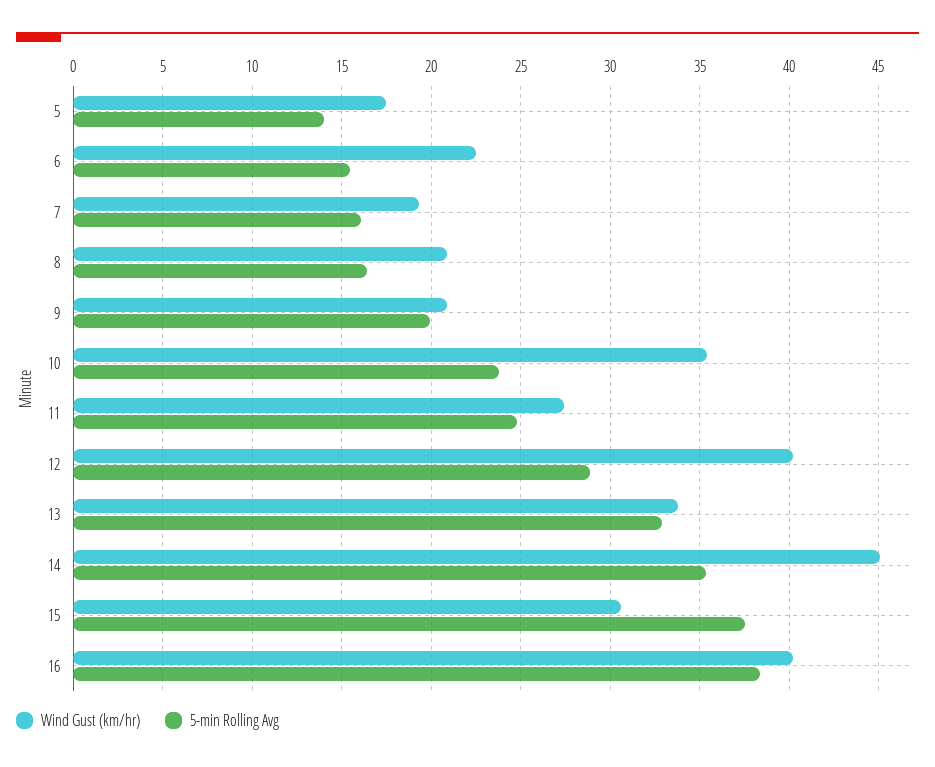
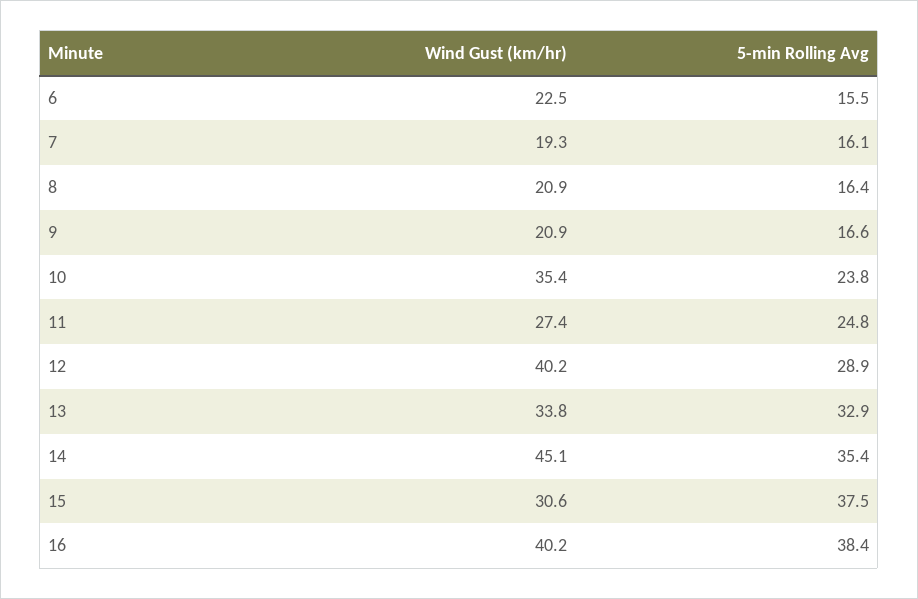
  {
    "Wind Gust (km/hr)": {
-     "5": 17.5,
      "6": 22.5,
      "7": 19.3,
      "8": 20.9,
      "9": 20.9,
      "10": 35.4,
      "11": 27.4,
      "12": 40.2,
      "13": 33.8,
      "14": 45.1,
      "15": 30.6,
      "16": 40.2
    },
    "5-min Rolling Avg": {
-     "5": 14,
      "6": 15.5,
      "7": 16.1,
      "8": 16.4,
-     "9": 20,
+     "9": 16.6,
      "10": 23.8,
      "11": 24.8,
      "12": 28.9,
      "13": 32.9,
      "14": 35.4,
      "15": 37.5,
      "16": 38.4
    }
  }

